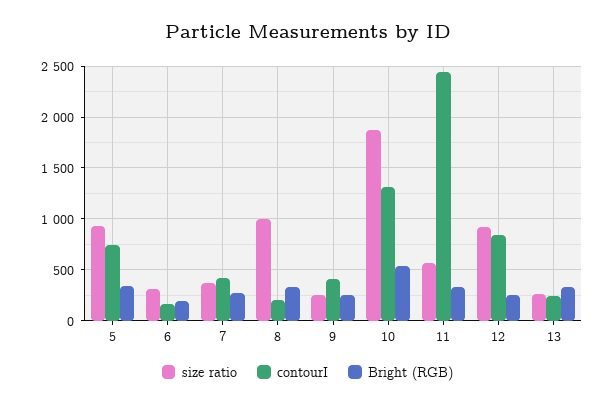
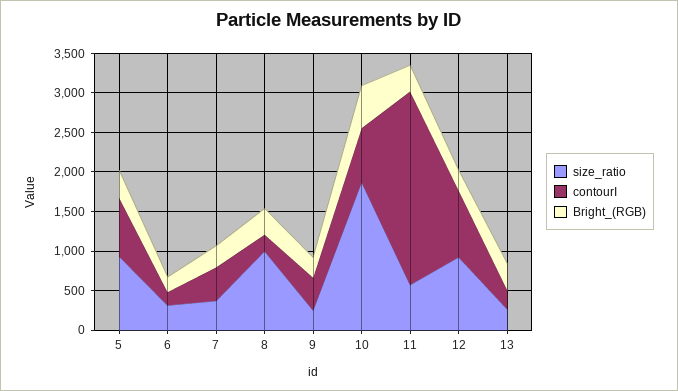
  {
    "size ratio": {
      "5": 900,
      "6": 300,
      "7": 400,
      "8": 1000,
      "9": 300,
      "10": 1900,
      "11": 600,
      "12": 900,
      "13": 300
    },
    "contourI": {
      "5": 700,
      "6": 200,
      "7": 400,
      "8": 200,
      "9": 400,
-     "10": 1300,
+     "10": 750,
      "11": 2400,
      "12": 800,
      "13": 200
    },
    "Bright (RGB)": {
      "5": 300,
      "6": 200,
      "7": 300,
      "8": 300,
      "9": 300,
      "10": 500,
      "11": 300,
      "12": 300,
      "13": 300
    }
  }

